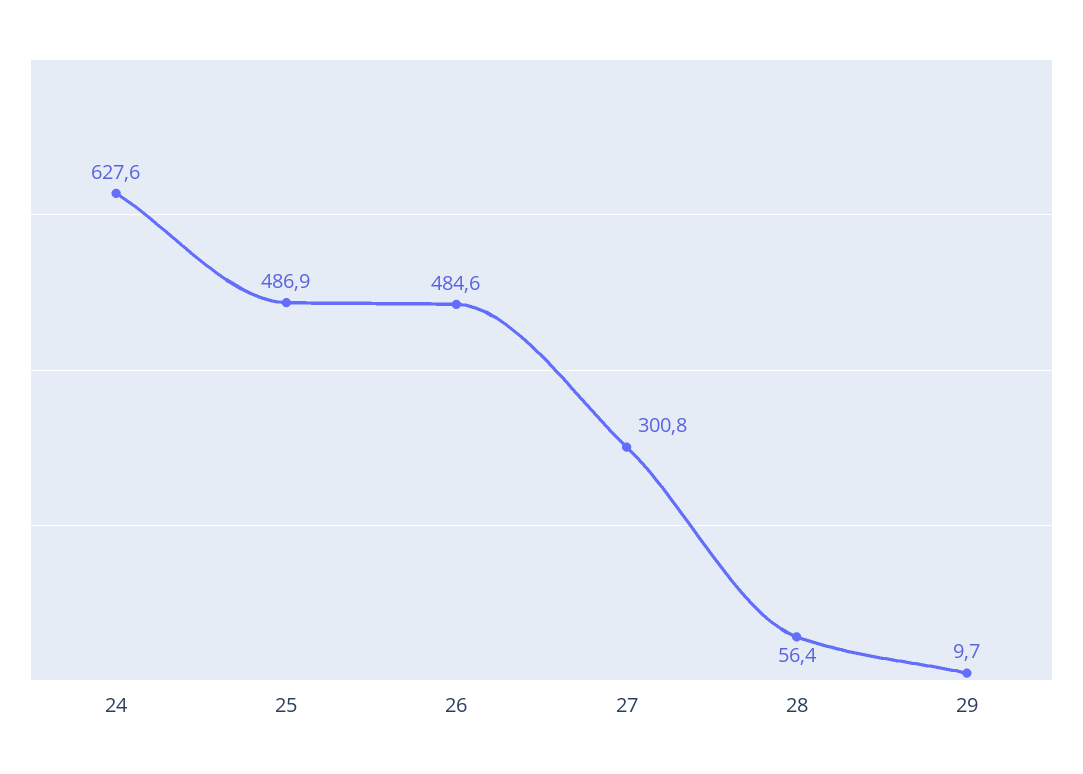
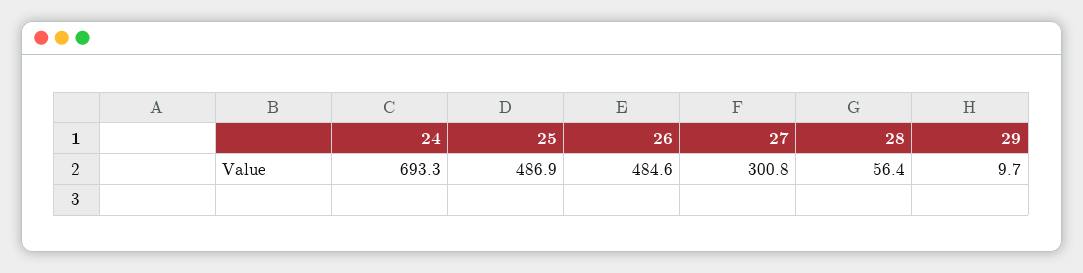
  {
-   "24": 627.6,
+   "24": 693.3,
    "25": 486.9,
    "26": 484.6,
    "27": 300.8,
    "28": 56.4,
    "29": 9.7
  }

